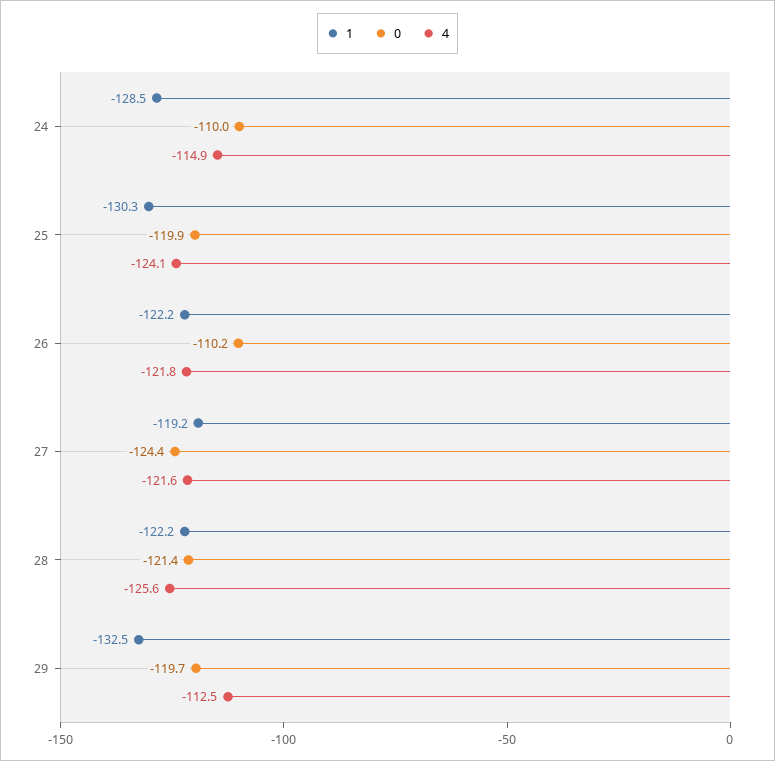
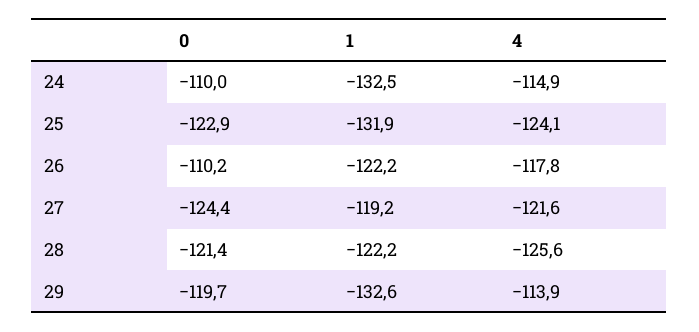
  {
    "1": {
-     "24": -128.5,
+     "24": -132.5,
-     "25": -130.3,
+     "25": -131.9,
      "26": -122.2,
      "27": -119.2,
      "28": -122.2,
-     "29": -132.5
+     "29": -132.6
    },
    "0": {
      "24": -110,
-     "25": -119.9,
+     "25": -122.9,
      "26": -110.2,
      "27": -124.4,
      "28": -121.4,
      "29": -119.7
    },
    "4": {
      "24": -114.9,
      "25": -124.1,
-     "26": -121.8,
+     "26": -117.8,
      "27": -121.6,
      "28": -125.6,
-     "29": -112.5
+     "29": -113.9
    }
  }

